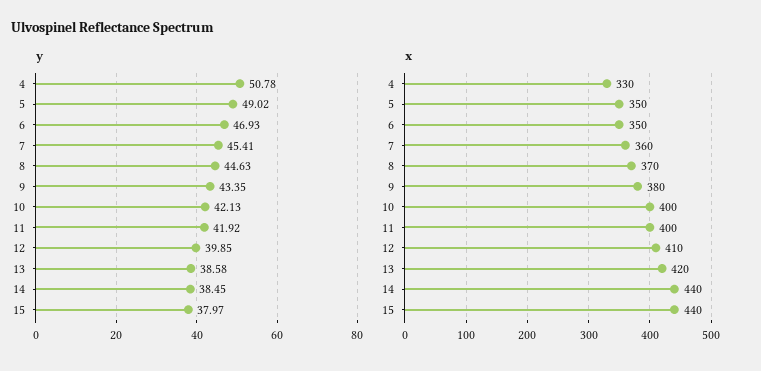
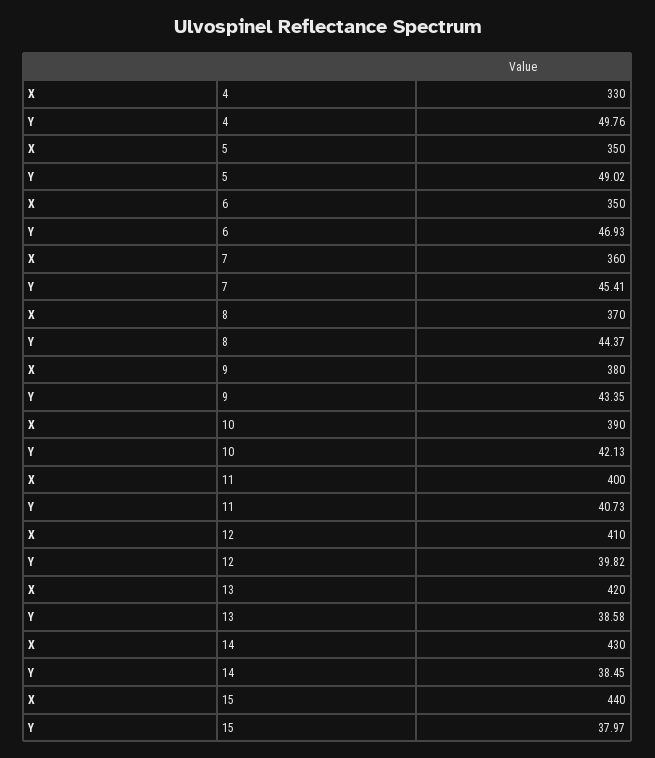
  {
    "y": {
-     "4": 50.78,
+     "4": 49.76,
      "5": 49.02,
      "6": 46.93,
      "7": 45.41,
-     "8": 44.63,
+     "8": 44.37,
      "9": 43.35,
      "10": 42.13,
-     "11": 41.92,
+     "11": 40.73,
-     "12": 39.85,
+     "12": 39.82,
      "13": 38.58,
      "14": 38.45,
      "15": 37.97
    },
    "x": {
      "4": 330,
      "5": 350,
      "6": 350,
      "7": 360,
      "8": 370,
      "9": 380,
-     "10": 400,
+     "10": 390,
      "11": 400,
      "12": 410,
      "13": 420,
-     "14": 440,
+     "14": 430,
      "15": 440
    }
  }

